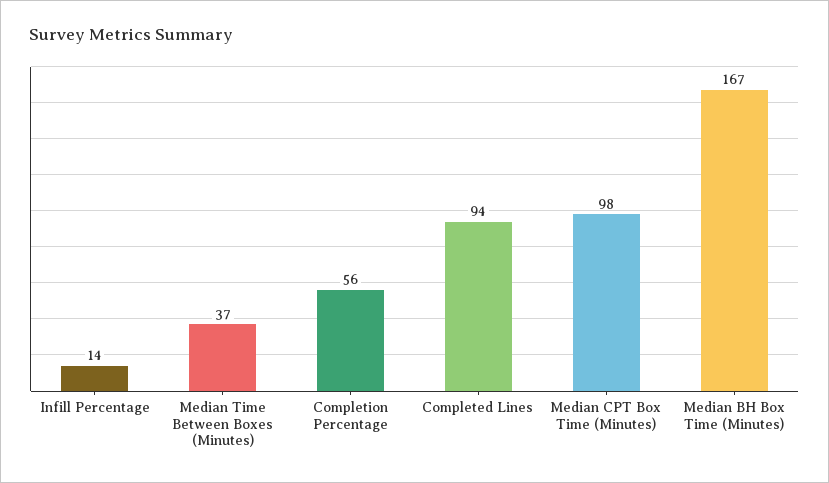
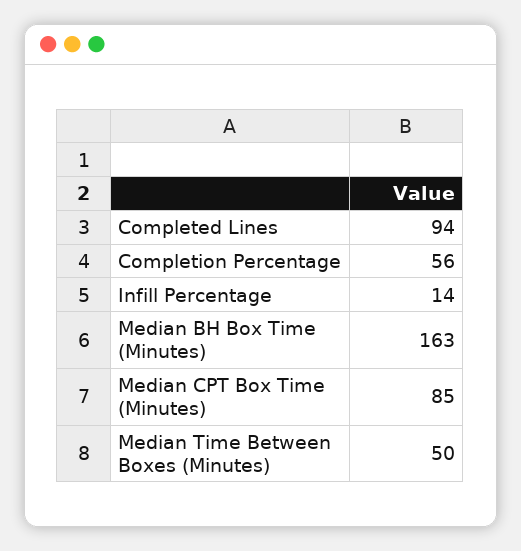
  {
    "Infill Percentage": 14,
-   "Median Time Between Boxes (Minutes)": 37,
+   "Median Time Between Boxes (Minutes)": 50,
    "Completion Percentage": 56,
    "Completed Lines": 94,
-   "Median CPT Box Time (Minutes)": 98,
+   "Median CPT Box Time (Minutes)": 85,
-   "Median BH Box Time (Minutes)": 167
+   "Median BH Box Time (Minutes)": 163
  }

